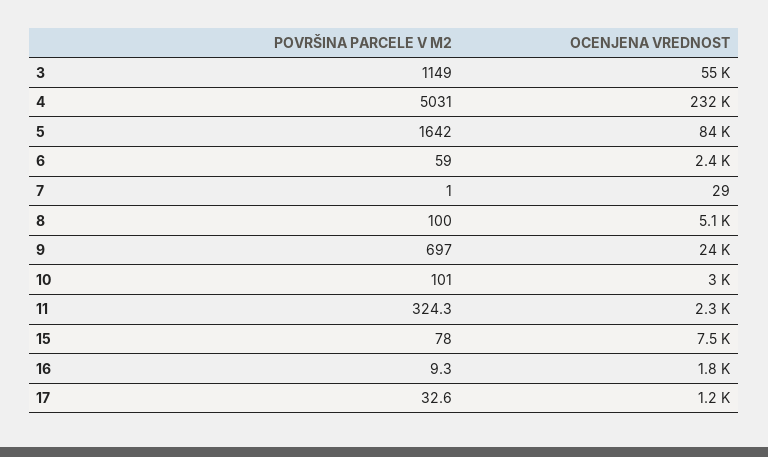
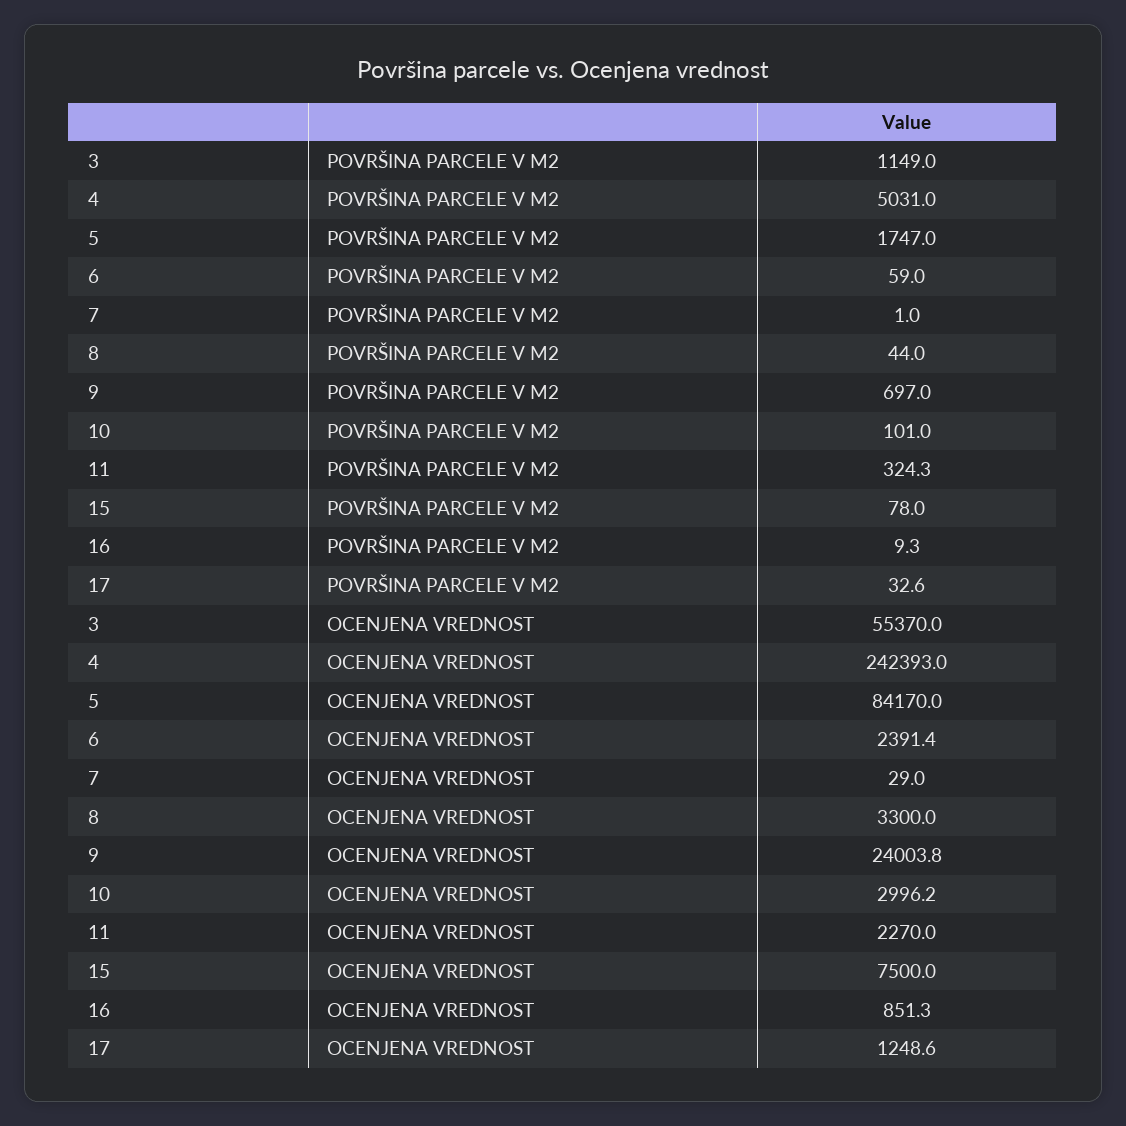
  {
    "POVRŠINA PARCELE V M2": {
      "3": 1149,
      "4": 5031,
-     "5": 1642,
+     "5": 1747,
      "6": 59,
      "7": 1,
-     "8": 100,
+     "8": 44,
      "9": 697,
      "10": 101,
      "11": 324.3,
      "15": 78,
      "16": 9.3,
      "17": 32.6
    },
    "OCENJENA VREDNOST": {
      "3": 55370,
-     "4": 232000,
+     "4": 242393,
      "5": 84170,
      "6": 2391.4,
      "7": 29,
-     "8": 5100,
+     "8": 3300,
      "9": 24003.8,
      "10": 2996.2,
      "11": 2270,
      "15": 7500,
-     "16": 1800,
+     "16": 851.3,
      "17": 1248.6
    }
  }

